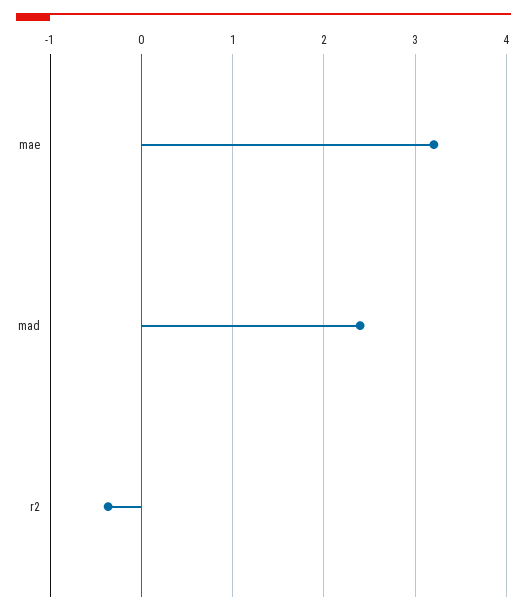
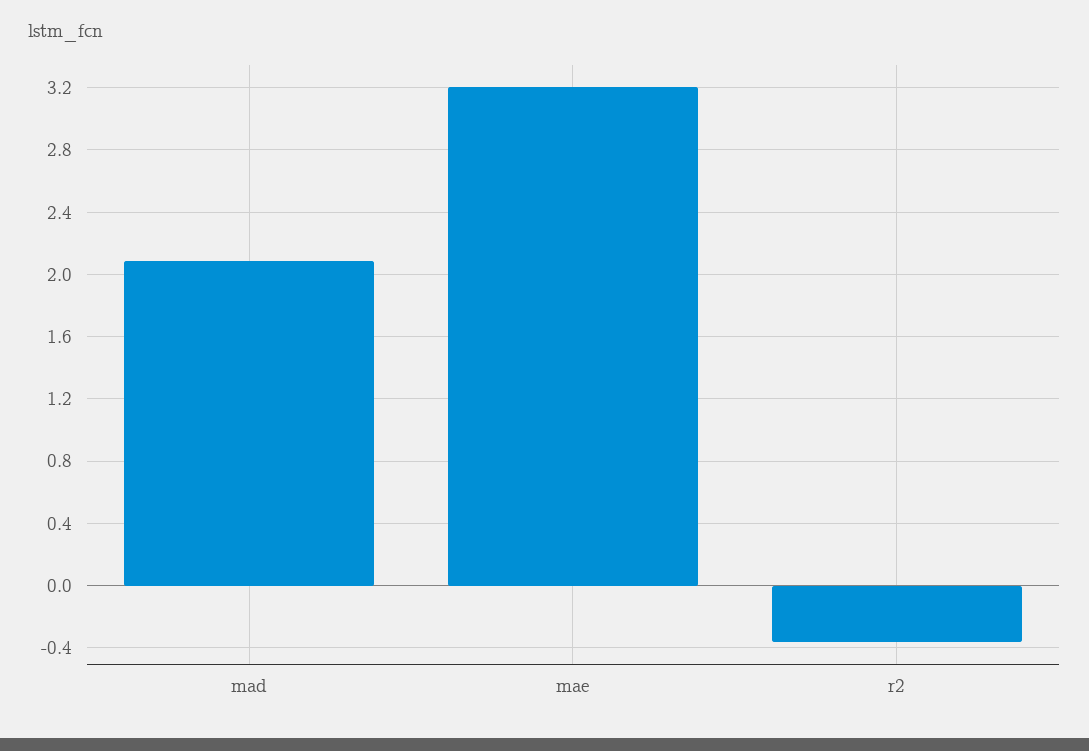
  {
    "mae": 3.2,
-   "mad": 2.4,
+   "mad": 2.1,
    "r2": -0.35
  }

